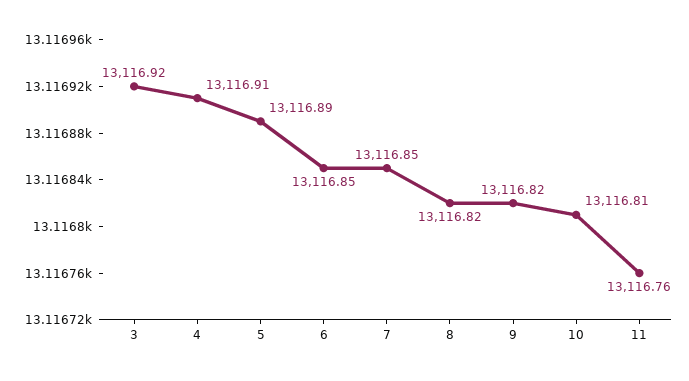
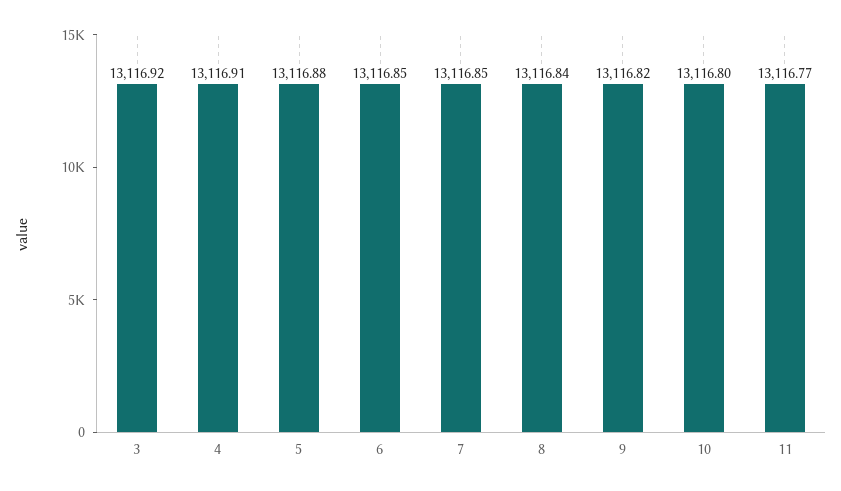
  {
    "3": 13116.92,
    "4": 13116.91,
-   "5": 13116.89,
+   "5": 13116.88,
    "6": 13116.85,
    "7": 13116.85,
-   "8": 13116.82,
+   "8": 13116.84,
    "9": 13116.82,
-   "10": 13116.81,
+   "10": 13116.8,
-   "11": 13116.76
+   "11": 13116.77
  }

